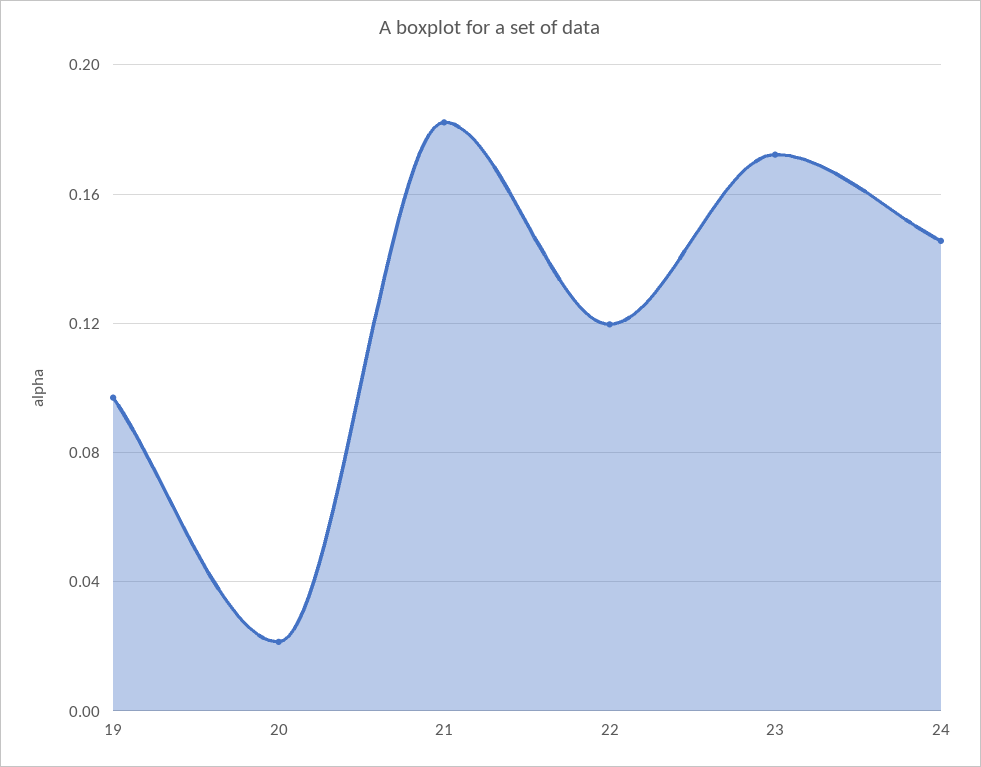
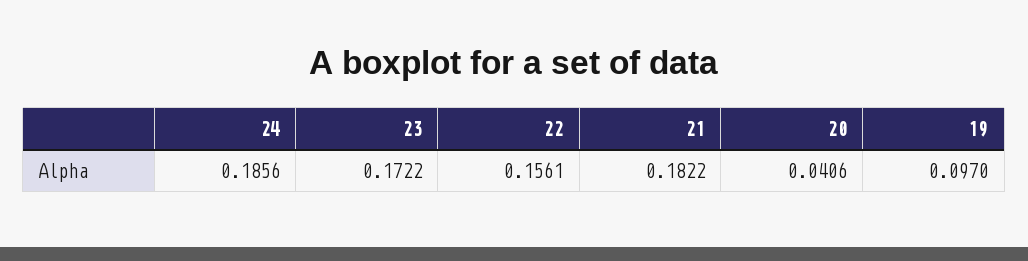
  {
    "19": 0.097,
-   "20": 0.02,
+   "20": 0.0406,
    "21": 0.1822,
-   "22": 0.12,
+   "22": 0.1561,
    "23": 0.1722,
-   "24": 0.145
+   "24": 0.1856
  }

